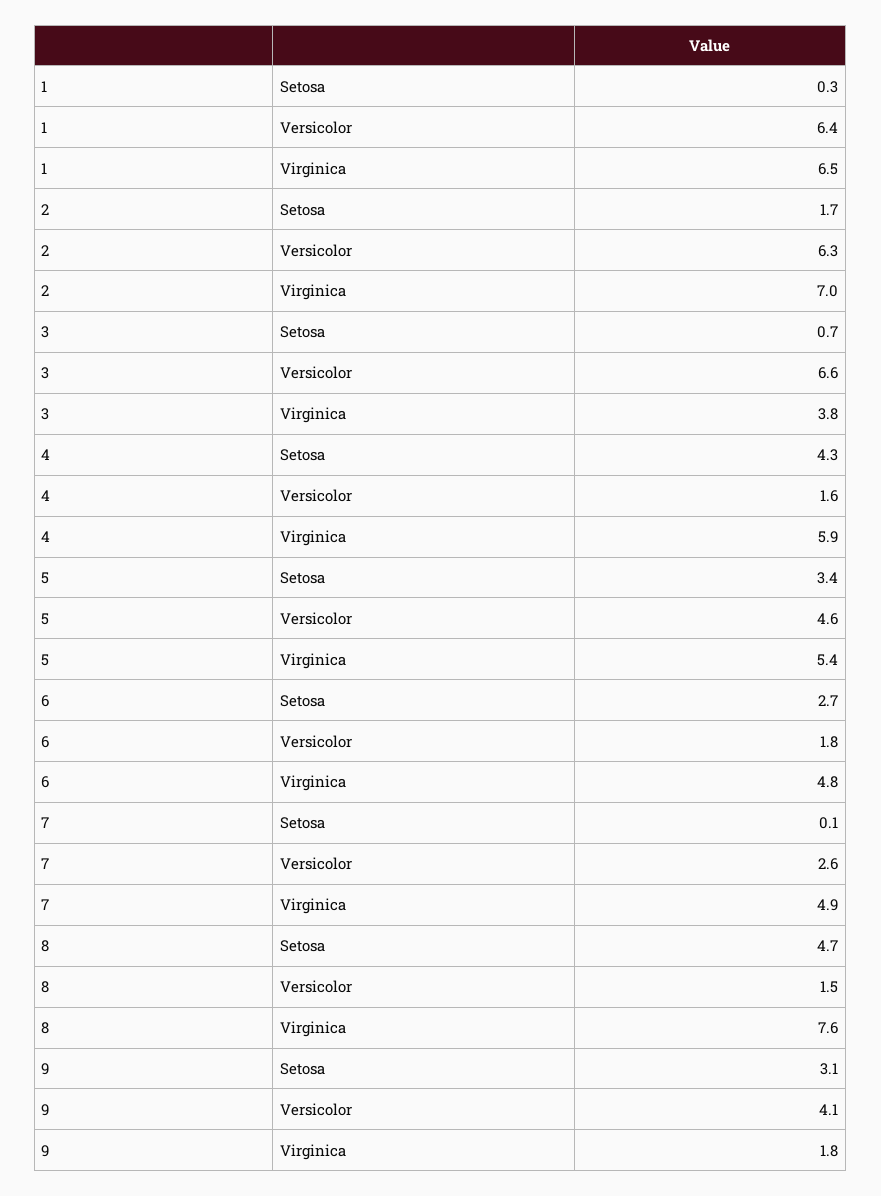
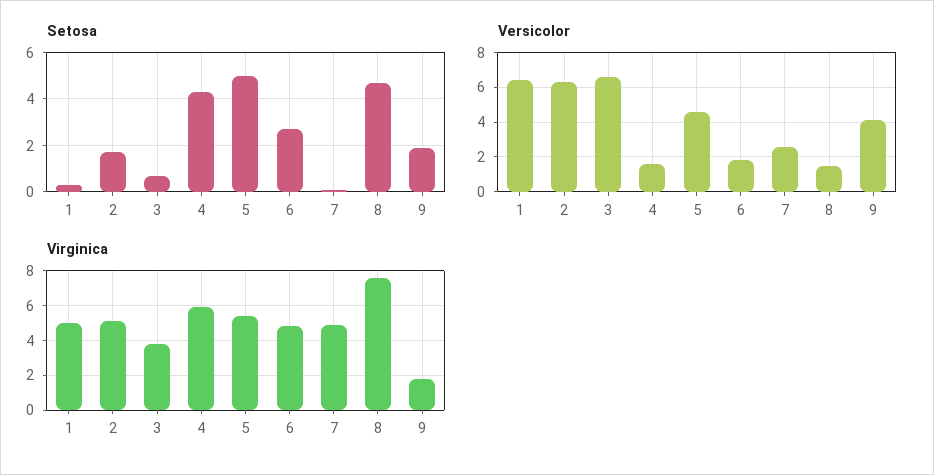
  {
    "Setosa": {
      "1": 0.3,
      "2": 1.7,
      "3": 0.7,
      "4": 4.3,
-     "5": 3.4,
+     "5": 5,
      "6": 2.7,
      "7": 0.1,
      "8": 4.7,
-     "9": 3.1
+     "9": 2
    },
    "Versicolor": {
      "1": 6.4,
      "2": 6.3,
      "3": 6.6,
      "4": 1.6,
      "5": 4.6,
      "6": 1.8,
      "7": 2.6,
      "8": 1.5,
      "9": 4.1
    },
    "Virginica": {
-     "1": 6.5,
+     "1": 5,
-     "2": 7,
+     "2": 5,
      "3": 3.8,
      "4": 5.9,
      "5": 5.4,
      "6": 4.8,
      "7": 4.9,
      "8": 7.6,
      "9": 1.8
    }
  }

